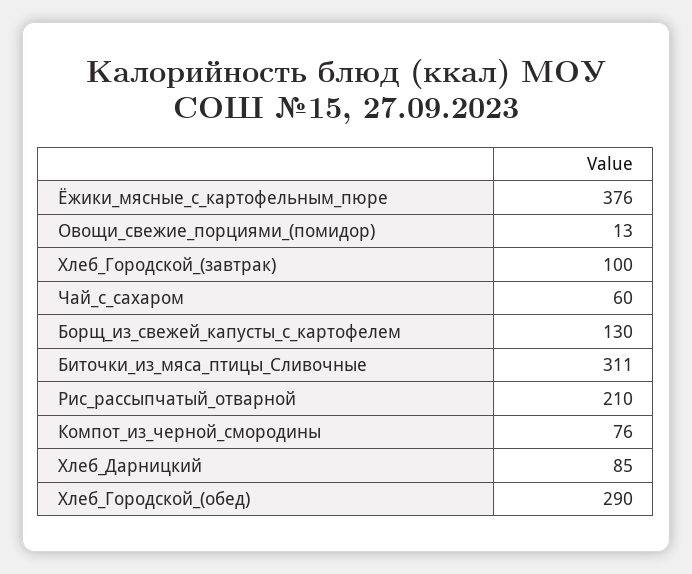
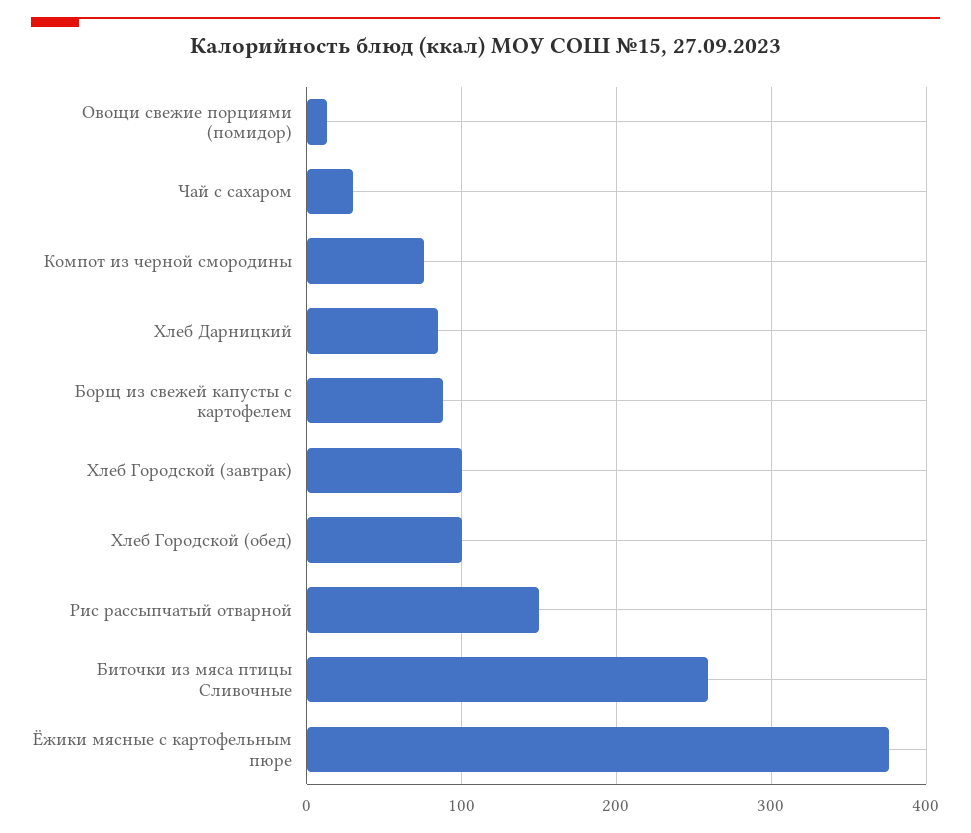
  {
    "Ёжики_мясные_с_картофельным_пюре": 376,
    "Овощи_свежие_порциями_(помидор)": 13,
    "Хлеб_Городской_(завтрак)": 100,
-   "Чай_с_сахаром": 60,
+   "Чай_с_сахаром": 30,
-   "Борщ_из_свежей_капусты_с_картофелем": 130,
+   "Борщ_из_свежей_капусты_с_картофелем": 90,
-   "Биточки_из_мяса_птицы_Сливочные": 311,
+   "Биточки_из_мяса_птицы_Сливочные": 260,
-   "Рис_рассыпчатый_отварной": 210,
+   "Рис_рассыпчатый_отварной": 150,
    "Компот_из_черной_смородины": 76,
    "Хлеб_Дарницкий": 85,
-   "Хлеб_Городской_(обед)": 290
+   "Хлеб_Городской_(обед)": 100
  }

